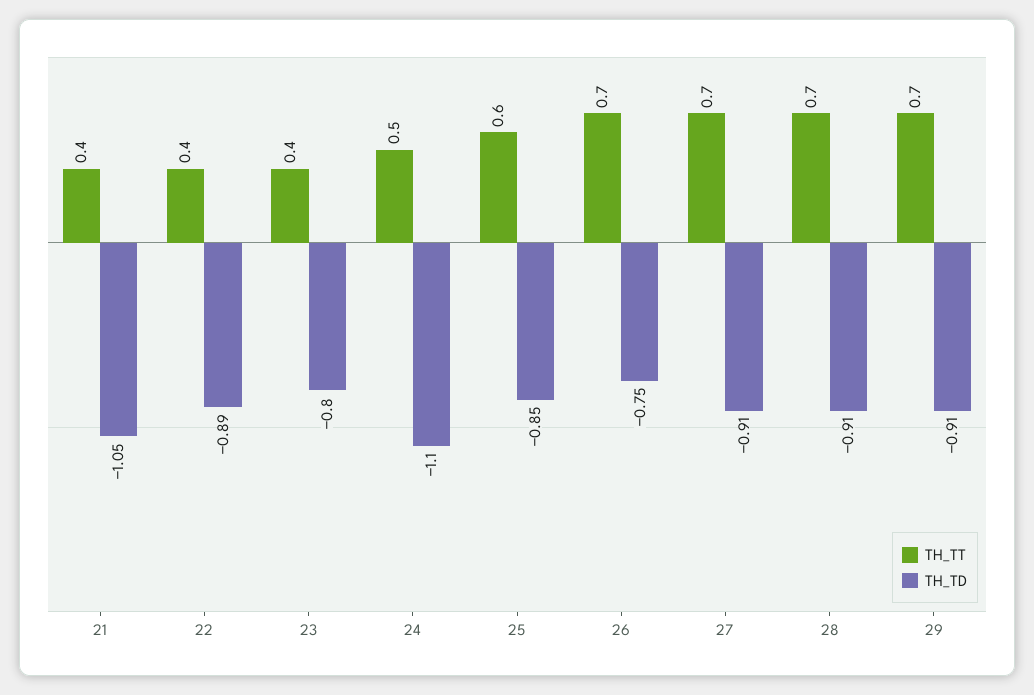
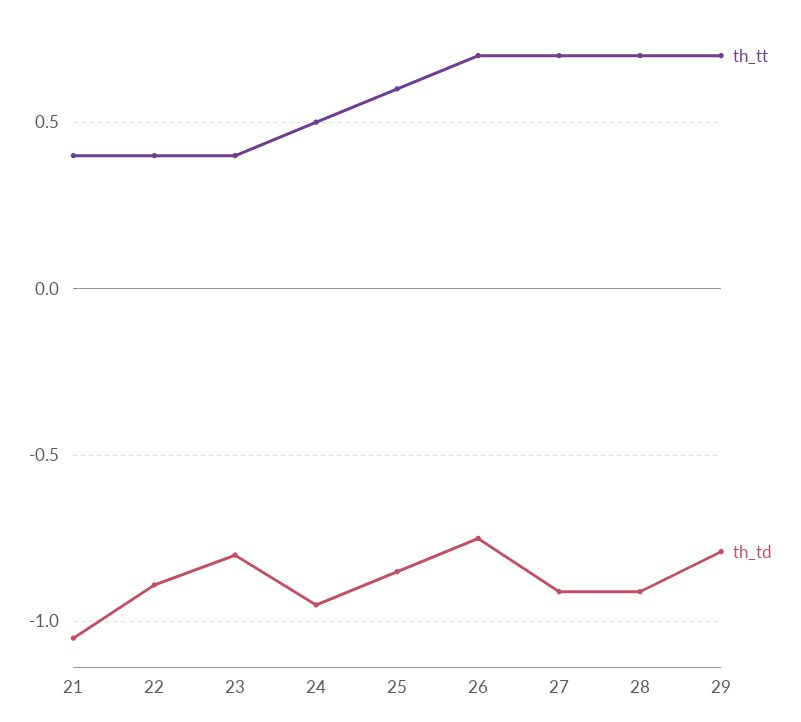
  {
    "TH_TT": {
      "21": 0.4,
      "22": 0.4,
      "23": 0.4,
      "24": 0.5,
      "25": 0.6,
      "26": 0.7,
      "27": 0.7,
      "28": 0.7,
      "29": 0.7
    },
    "TH_TD": {
      "21": -1.05,
      "22": -0.89,
      "23": -0.8,
-     "24": -1.1,
+     "24": -0.95,
      "25": -0.85,
      "26": -0.75,
      "27": -0.91,
      "28": -0.91,
-     "29": -0.91
+     "29": -0.8
    }
  }

